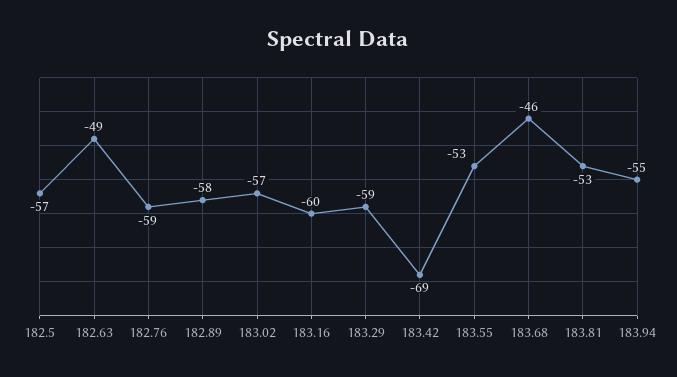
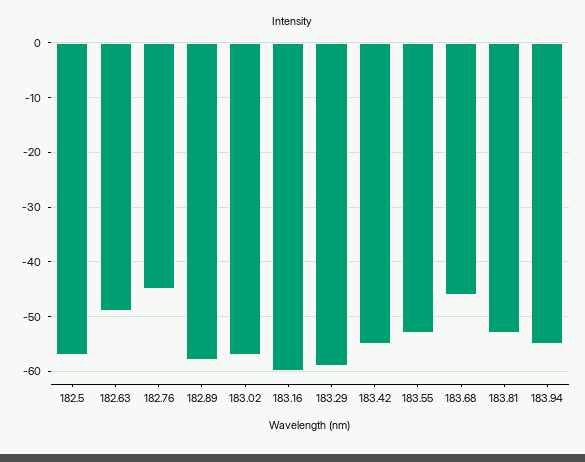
  {
    "182.5": -57,
    "182.63": -49,
-   "182.76": -59,
+   "182.76": -45,
    "182.89": -58,
    "183.02": -57,
    "183.16": -60,
    "183.29": -59,
-   "183.42": -69,
+   "183.42": -55,
    "183.55": -53,
    "183.68": -46,
    "183.81": -53,
    "183.94": -55
  }

